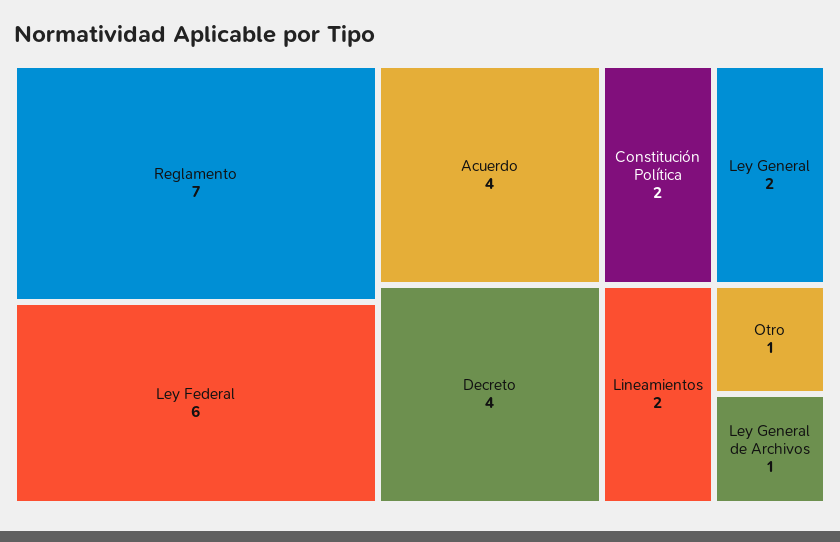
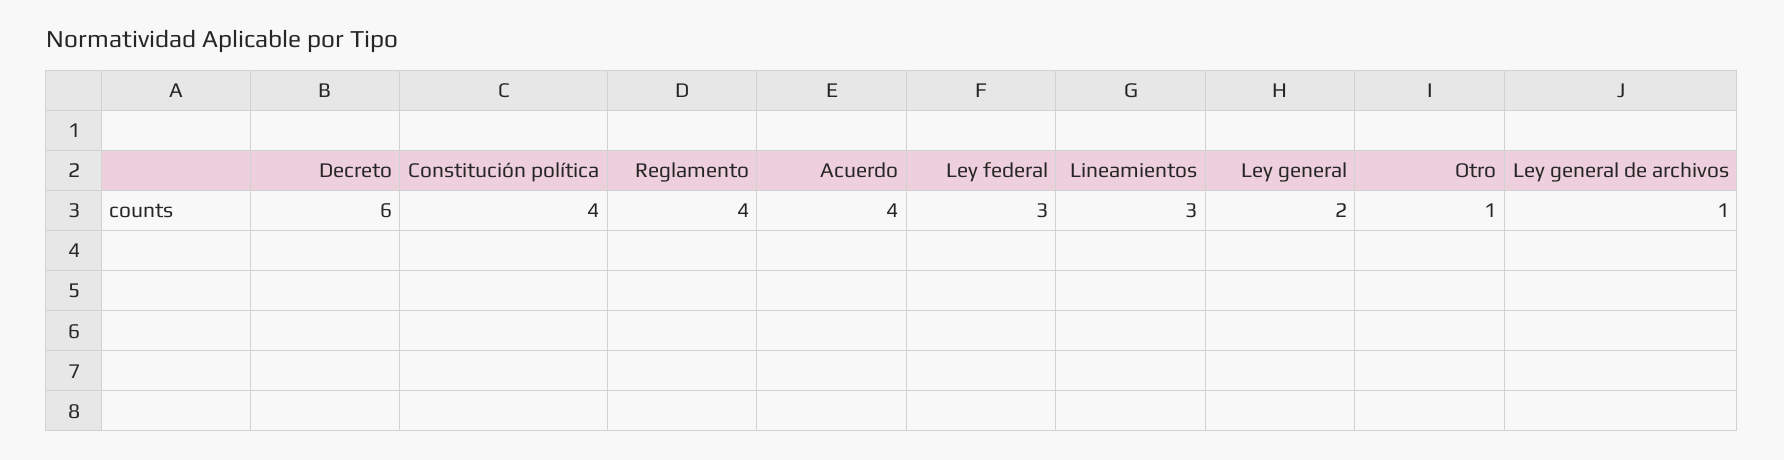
  {
-   "Reglamento": 7,
+   "Reglamento": 4,
-   "Ley Federal": 6,
+   "Ley Federal": 3,
    "Acuerdo": 4,
-   "Decreto": 4,
+   "Decreto": 6,
-   "Constitución Política": 2,
+   "Constitución Política": 4,
    "Ley General": 2,
-   "Lineamientos": 2,
+   "Lineamientos": 3,
    "Otro": 1,
    "Ley General de Archivos": 1
  }

